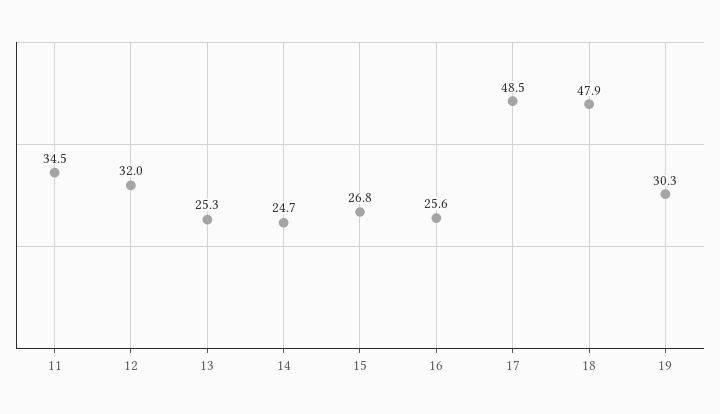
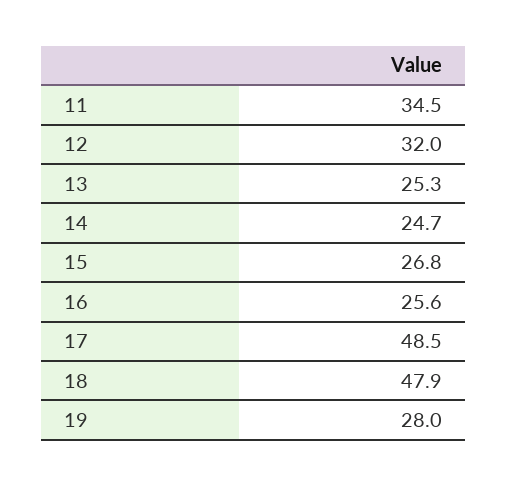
  {
    "11": 34.5,
    "12": 32,
    "13": 25.3,
    "14": 24.7,
    "15": 26.8,
    "16": 25.6,
    "17": 48.5,
    "18": 47.9,
-   "19": 30.3
+   "19": 28
  }

